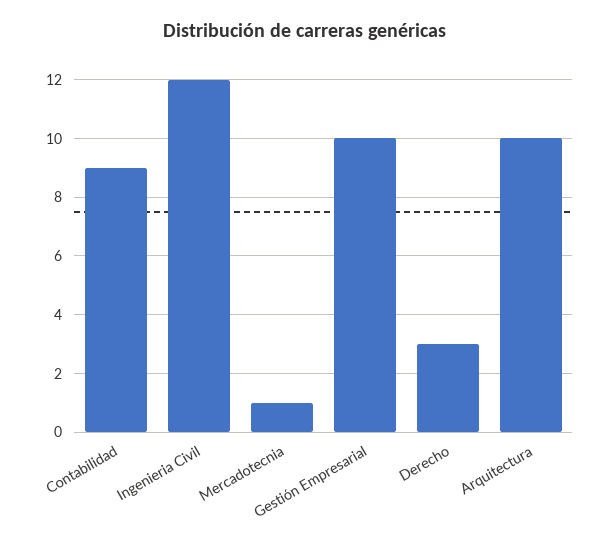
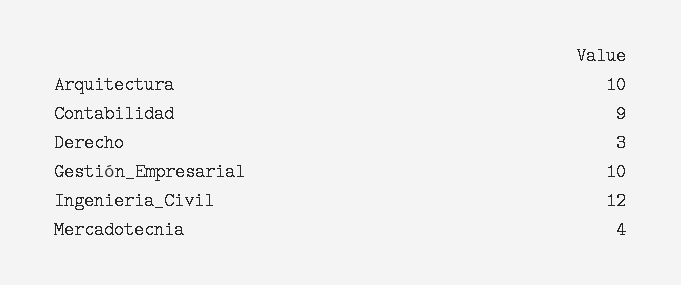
  {
    "Contabilidad": 9,
    "Ingenieria Civil": 12,
-   "Mercadotecnia": 1,
+   "Mercadotecnia": 4,
    "Gestión Empresarial": 10,
    "Derecho": 3,
    "Arquitectura": 10
  }

